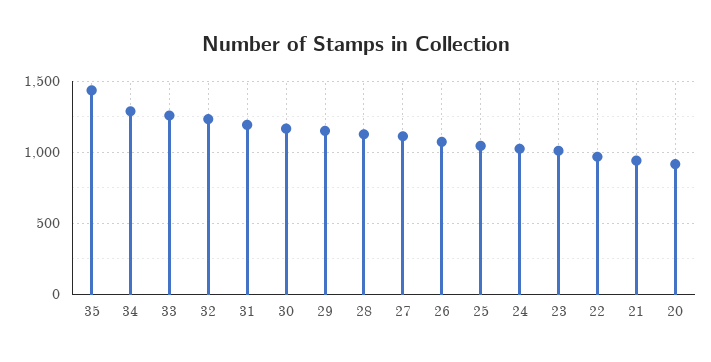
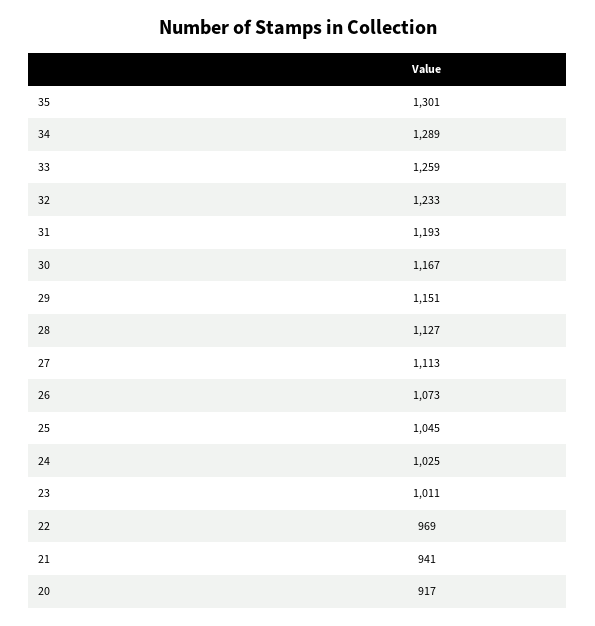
  {
-   "35": 1450,
+   "35": 1301,
    "34": 1289,
    "33": 1259,
    "32": 1233,
    "31": 1193,
    "30": 1167,
    "29": 1151,
    "28": 1127,
    "27": 1113,
    "26": 1073,
    "25": 1045,
    "24": 1025,
    "23": 1011,
    "22": 969,
    "21": 941,
    "20": 917
  }

